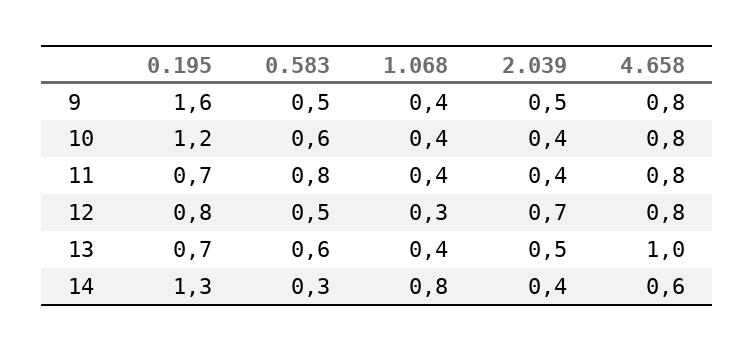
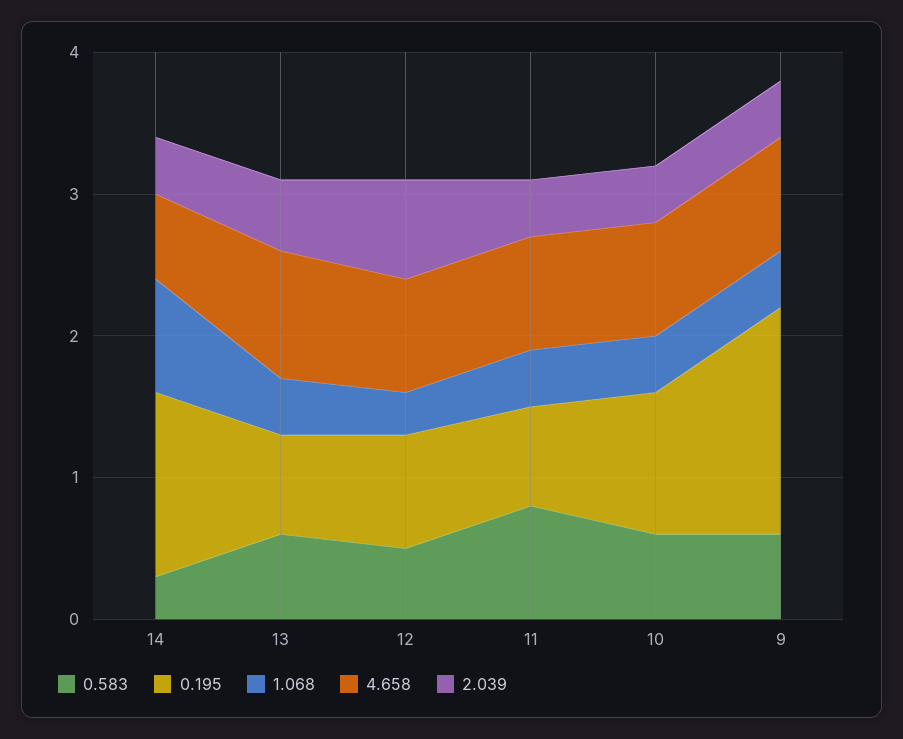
  {
    "0.195": {
      "9": 1.6,
-     "10": 1.2,
+     "10": 1,
      "11": 0.7,
      "12": 0.8,
      "13": 0.7,
      "14": 1.3
    },
    "0.583": {
-     "9": 0.5,
+     "9": 0.6,
      "10": 0.6,
      "11": 0.8,
      "12": 0.5,
      "13": 0.6,
      "14": 0.3
    },
    "1.068": {
      "9": 0.4,
      "10": 0.4,
      "11": 0.4,
      "12": 0.3,
      "13": 0.4,
      "14": 0.8
    },
    "2.039": {
-     "9": 0.5,
+     "9": 0.4,
      "10": 0.4,
      "11": 0.4,
      "12": 0.7,
      "13": 0.5,
      "14": 0.4
    },
    "4.658": {
      "9": 0.8,
      "10": 0.8,
      "11": 0.8,
      "12": 0.8,
-     "13": 1,
+     "13": 0.9,
      "14": 0.6
    }
  }

